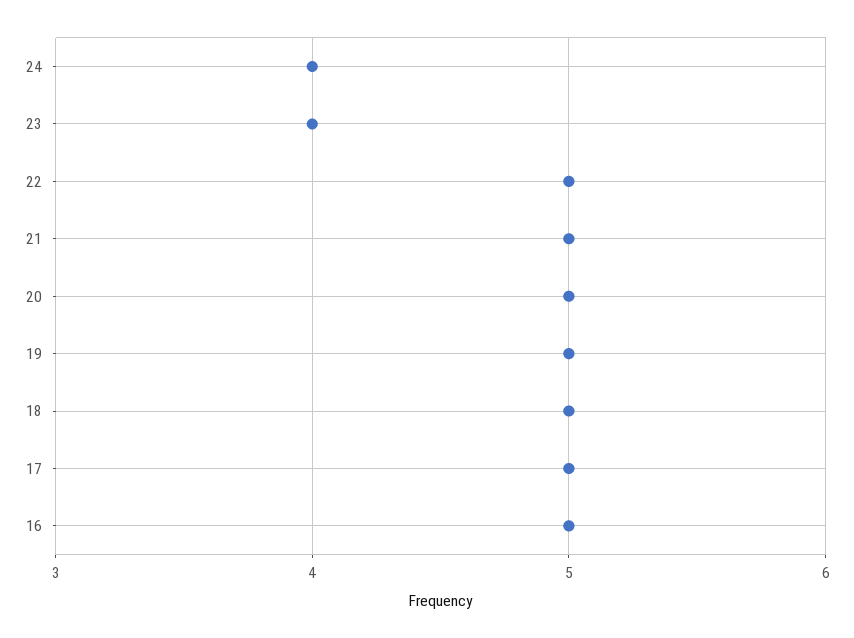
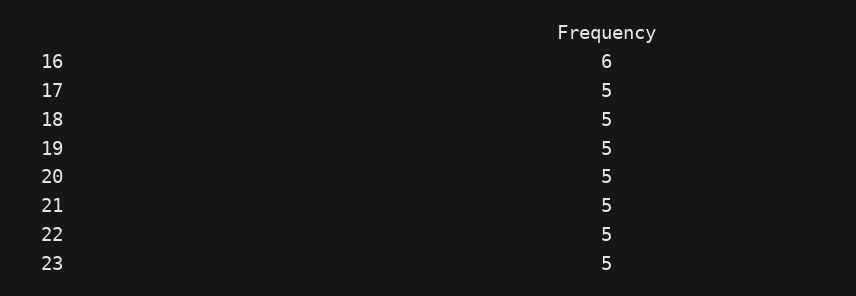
  {
-   "24": 4,
-   "23": 4,
+   "23": 5,
    "22": 5,
    "21": 5,
    "20": 5,
    "19": 5,
    "18": 5,
    "17": 5,
-   "16": 5
+   "16": 6
  }

